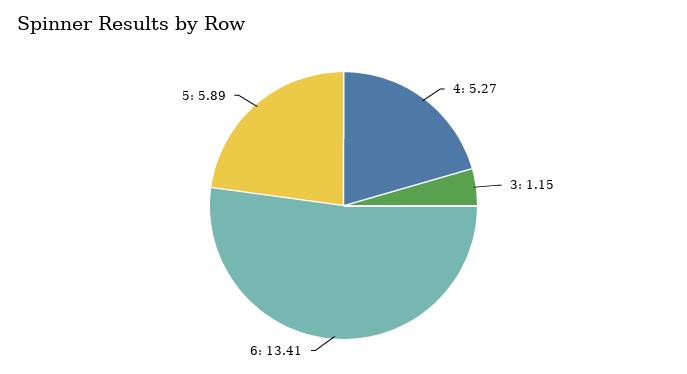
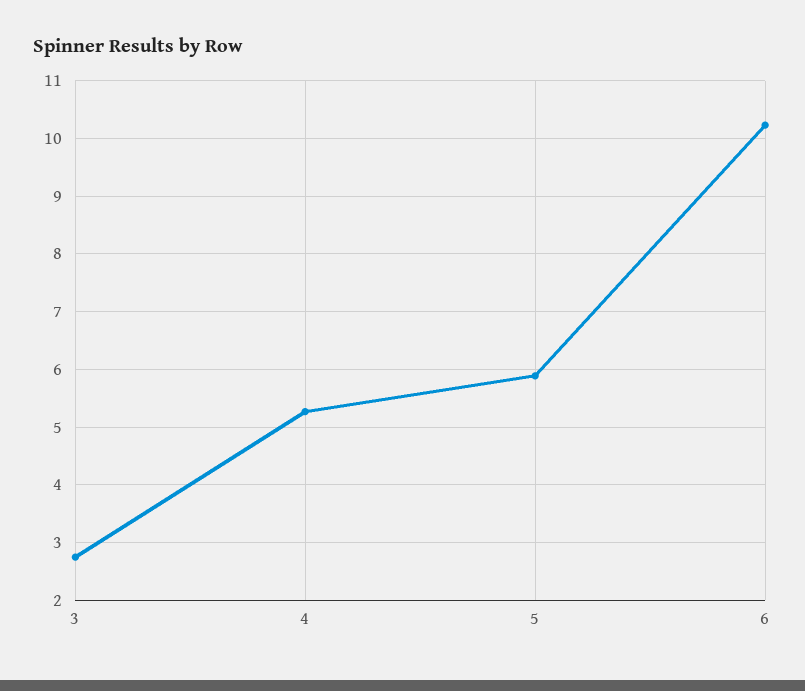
  {
    "4": 5.27,
-   "3": 1.15,
+   "3": 2.8,
-   "6": 13.41,
+   "6": 10.2,
    "5": 5.89
  }

